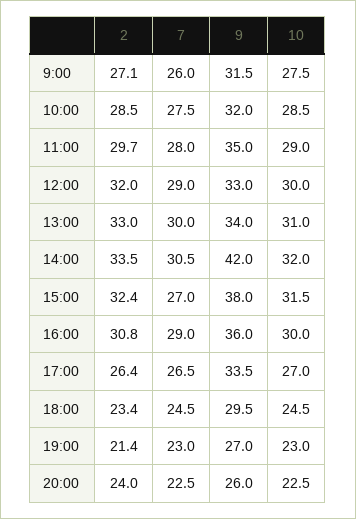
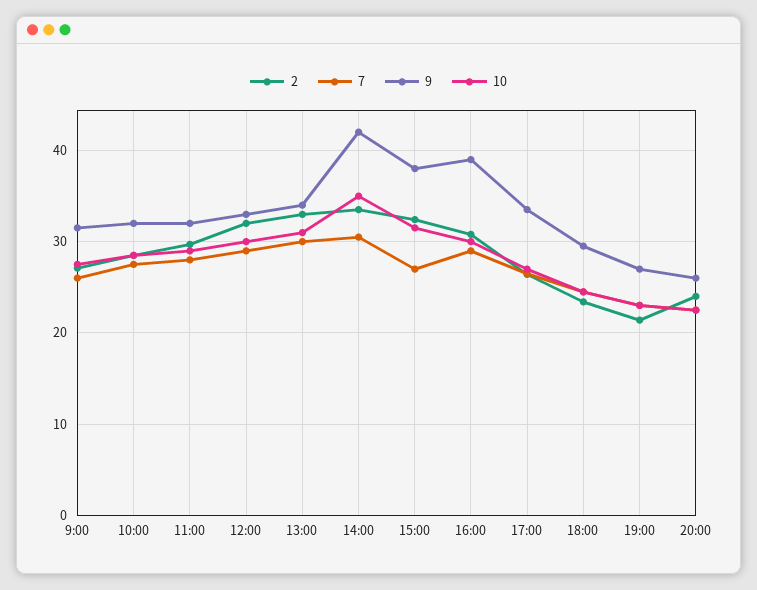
  {
    "2": {
      "9:00": 27.1,
      "10:00": 28.5,
      "11:00": 29.7,
      "12:00": 32,
      "13:00": 33,
      "14:00": 33.5,
      "15:00": 32.4,
      "16:00": 30.8,
      "17:00": 26.4,
      "18:00": 23.4,
      "19:00": 21.4,
      "20:00": 24
    },
    "7": {
      "9:00": 26,
      "10:00": 27.5,
      "11:00": 28,
      "12:00": 29,
      "13:00": 30,
      "14:00": 30.5,
      "15:00": 27,
      "16:00": 29,
      "17:00": 26.5,
      "18:00": 24.5,
      "19:00": 23,
      "20:00": 22.5
    },
    "9": {
      "9:00": 31.5,
      "10:00": 32,
-     "11:00": 35,
+     "11:00": 32,
      "12:00": 33,
      "13:00": 34,
      "14:00": 42,
      "15:00": 38,
-     "16:00": 36,
+     "16:00": 39,
      "17:00": 33.5,
      "18:00": 29.5,
      "19:00": 27,
      "20:00": 26
    },
    "10": {
      "9:00": 27.5,
      "10:00": 28.5,
      "11:00": 29,
      "12:00": 30,
      "13:00": 31,
-     "14:00": 32,
+     "14:00": 35,
      "15:00": 31.5,
      "16:00": 30,
      "17:00": 27,
      "18:00": 24.5,
      "19:00": 23,
      "20:00": 22.5
    }
  }

